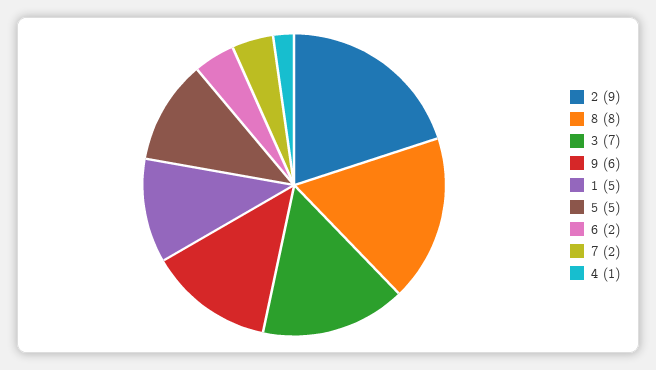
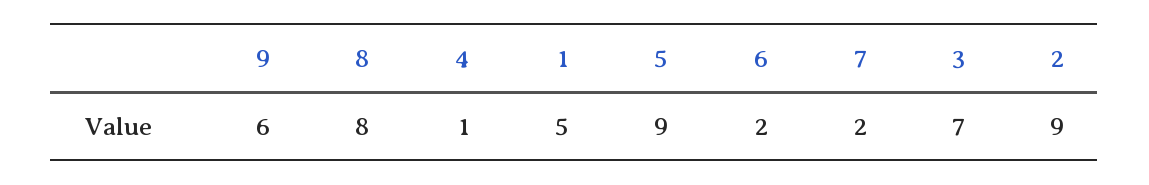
  {
    "2": 9,
    "8": 8,
    "3": 7,
    "9": 6,
    "1": 5,
-   "5": 5,
+   "5": 9,
    "6": 2,
    "7": 2,
    "4": 1
  }

